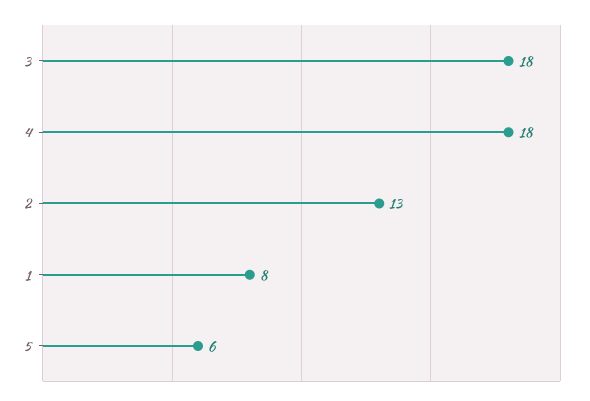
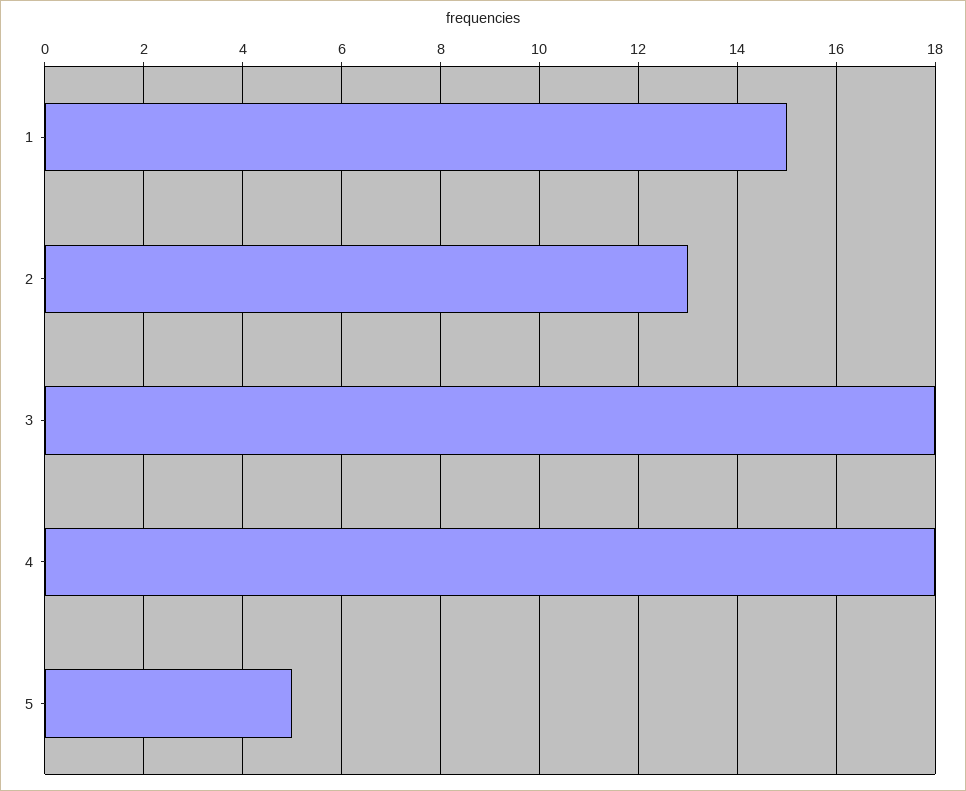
  {
    "3": 18,
    "4": 18,
    "2": 13,
-   "1": 8,
+   "1": 15,
-   "5": 6
+   "5": 5
  }

